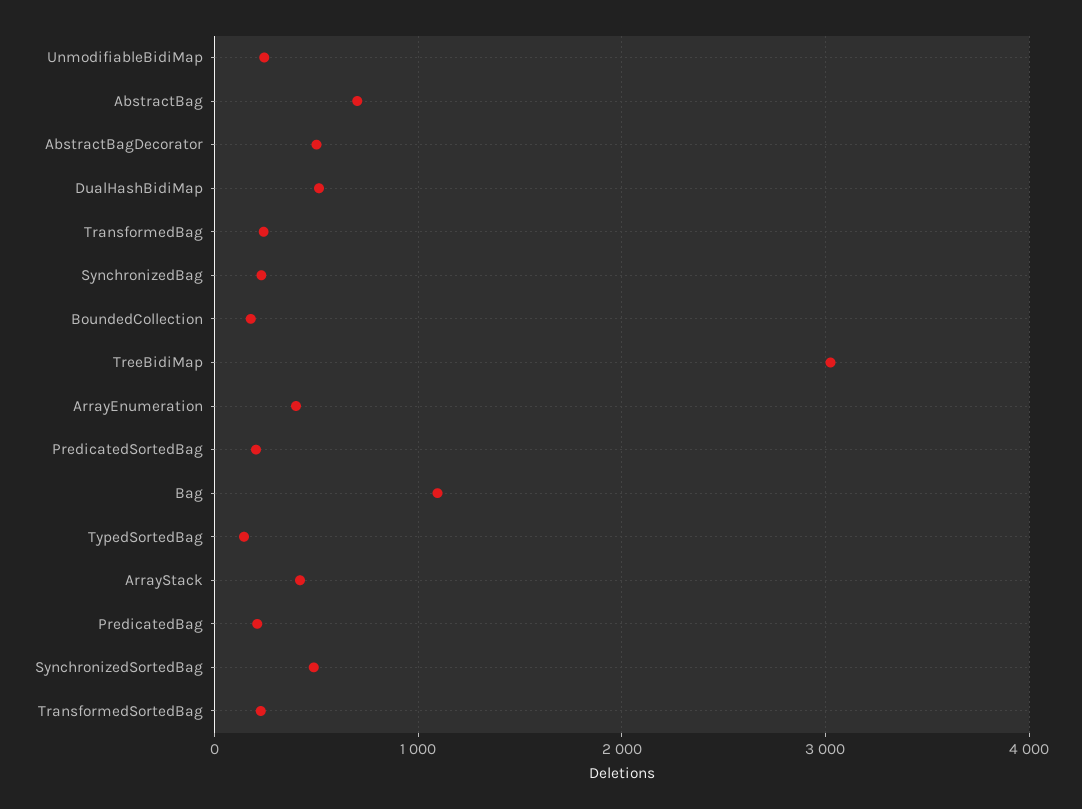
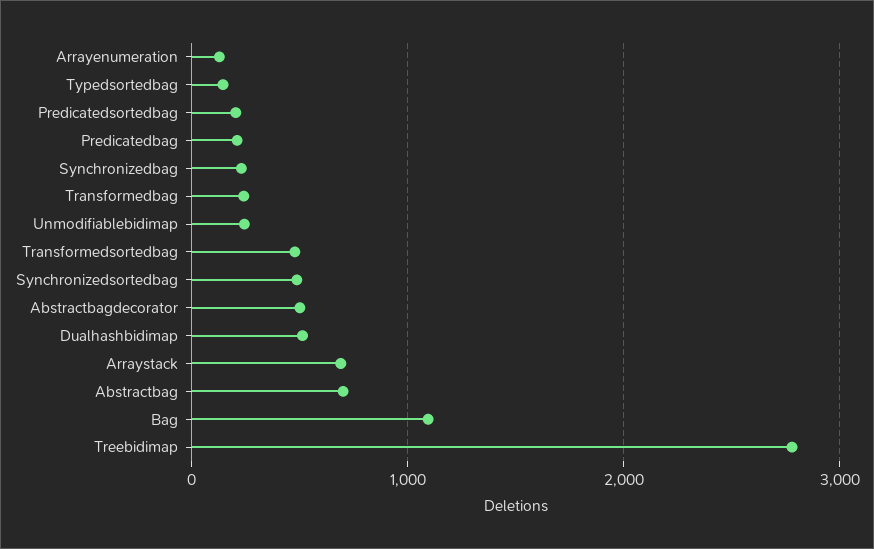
  {
    "UnmodifiableBidiMap": 200,
    "AbstractBag": 700,
    "AbstractBagDecorator": 500,
    "DualHashBidiMap": 500,
    "TransformedBag": 200,
    "SynchronizedBag": 200,
-   "BoundedCollection": 200,
-   "TreeBidiMap": 3000,
+   "TreeBidiMap": 2800,
-   "ArrayEnumeration": 400,
+   "ArrayEnumeration": 100,
    "PredicatedSortedBag": 200,
    "Bag": 1100,
    "TypedSortedBag": 100,
-   "ArrayStack": 400,
+   "ArrayStack": 700,
    "PredicatedBag": 200,
    "SynchronizedSortedBag": 500,
-   "TransformedSortedBag": 200
+   "TransformedSortedBag": 500
  }

